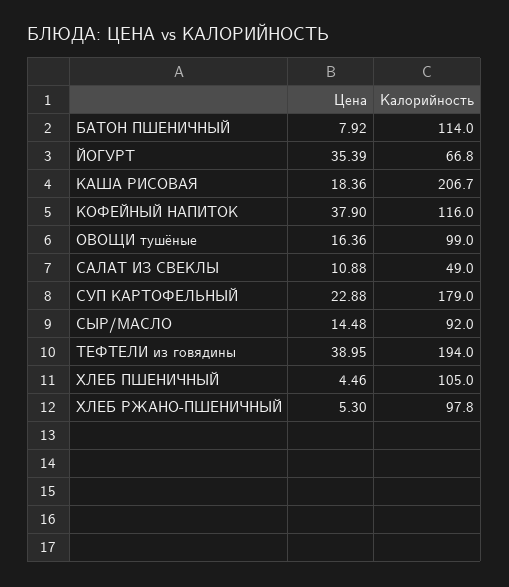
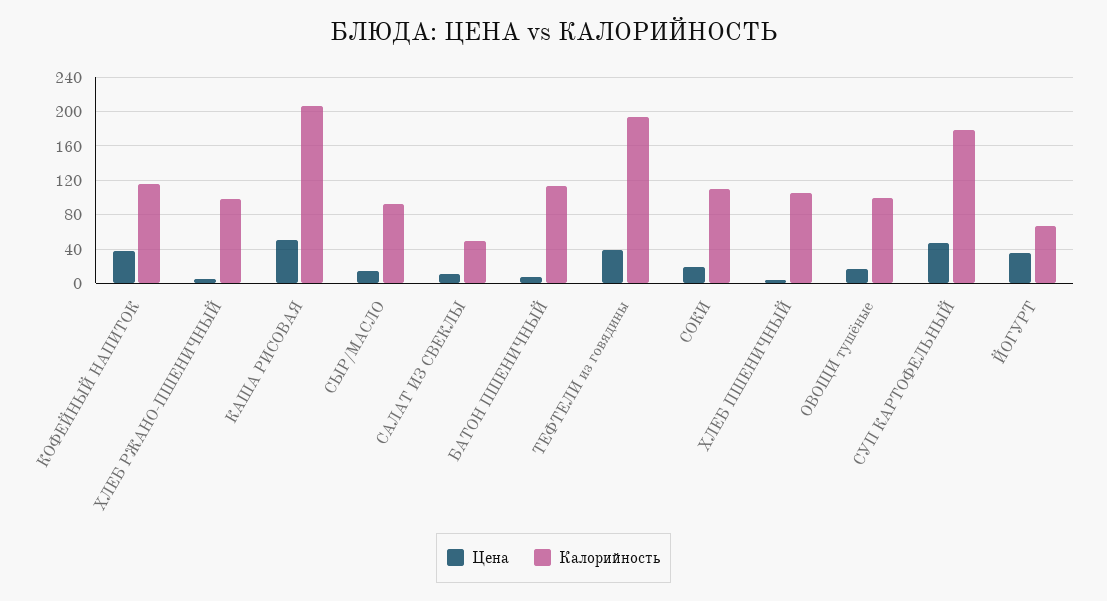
  {
    "Цена": {
      "БАТОН ПШЕНИЧНЫЙ": 7.92,
      "ЙОГУРТ": 35.39,
-     "КАША РИСОВАЯ": 18.36,
+     "КАША РИСОВАЯ": 50,
      "КОФЕЙНЫЙ НАПИТОК": 37.9,
      "ОВОЩИ тушёные": 16.36,
      "САЛАТ ИЗ СВЕКЛЫ": 10.88,
-     "СУП КАРТОФЕЛЬНЫЙ": 22.88,
+     "СУП КАРТОФЕЛЬНЫЙ": 50,
      "СЫР/МАСЛО": 14.48,
      "ТЕФТЕЛИ из говядины": 38.95,
      "ХЛЕБ ПШЕНИЧНЫЙ": 4.46,
-     "ХЛЕБ РЖАНО-ПШЕНИЧНЫЙ": 5.3
+     "ХЛЕБ РЖАНО-ПШЕНИЧНЫЙ": 5.3,
+     "СОКИ": 20
    },
    "Калорийность": {
      "БАТОН ПШЕНИЧНЫЙ": 114,
      "ЙОГУРТ": 66.8,
      "КАША РИСОВАЯ": 206.7,
      "КОФЕЙНЫЙ НАПИТОК": 116,
      "ОВОЩИ тушёные": 99,
      "САЛАТ ИЗ СВЕКЛЫ": 49,
      "СУП КАРТОФЕЛЬНЫЙ": 179,
      "СЫР/МАСЛО": 92,
      "ТЕФТЕЛИ из говядины": 194,
      "ХЛЕБ ПШЕНИЧНЫЙ": 105,
-     "ХЛЕБ РЖАНО-ПШЕНИЧНЫЙ": 97.8
+     "ХЛЕБ РЖАНО-ПШЕНИЧНЫЙ": 97.8,
+     "СОКИ": 110
    }
  }

